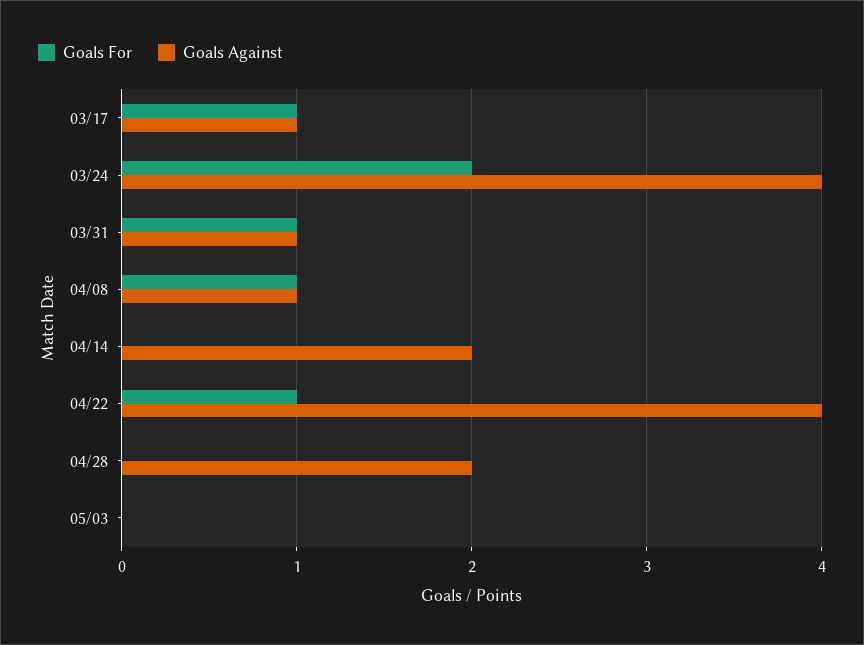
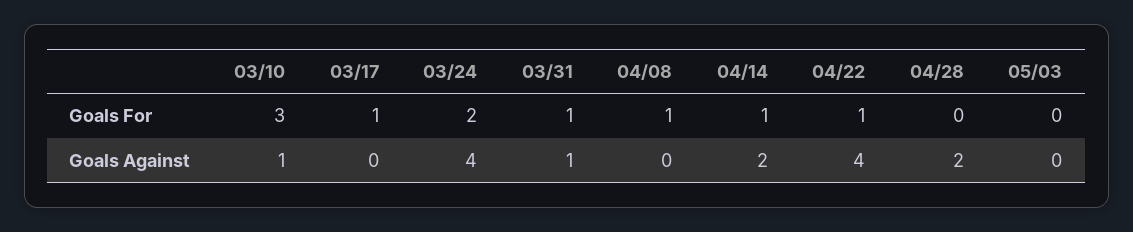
  {
    "Goals For": {
      "03/17": 1,
      "03/24": 2,
      "03/31": 1,
      "04/08": 1,
-     "04/14": 0,
+     "04/14": 1,
      "04/22": 1,
      "04/28": 0,
-     "05/03": 0
+     "05/03": 0,
+     "03/10": 3
    },
    "Goals Against": {
-     "03/17": 1,
+     "03/17": 0,
      "03/24": 4,
      "03/31": 1,
-     "04/08": 1,
+     "04/08": 0,
      "04/14": 2,
      "04/22": 4,
      "04/28": 2,
-     "05/03": 0
+     "05/03": 0,
+     "03/10": 1
    }
  }

